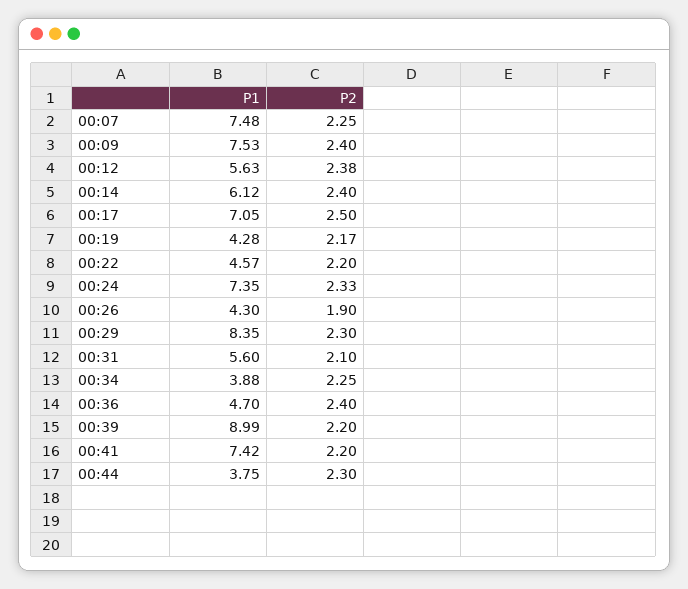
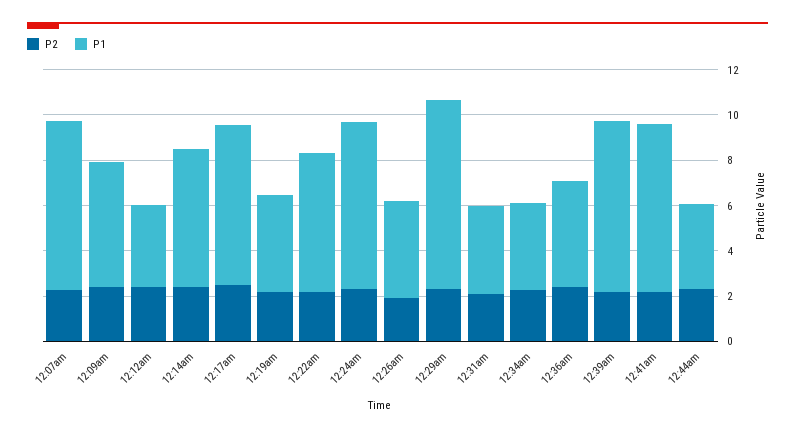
  {
    "P1": {
      "00:07": 7.48,
-     "00:09": 7.53,
+     "00:09": 5.5,
-     "00:12": 5.63,
+     "00:12": 3.5,
      "00:14": 6.12,
      "00:17": 7.05,
      "00:19": 4.28,
-     "00:22": 4.57,
+     "00:22": 6,
      "00:24": 7.35,
      "00:26": 4.3,
      "00:29": 8.35,
-     "00:31": 5.6,
+     "00:31": 4,
      "00:34": 3.88,
      "00:36": 4.7,
-     "00:39": 8.99,
+     "00:39": 7.5,
      "00:41": 7.42,
      "00:44": 3.75
    },
    "P2": {
      "00:07": 2.25,
      "00:09": 2.4,
      "00:12": 2.38,
      "00:14": 2.4,
      "00:17": 2.5,
      "00:19": 2.17,
      "00:22": 2.2,
      "00:24": 2.33,
      "00:26": 1.9,
      "00:29": 2.3,
      "00:31": 2.1,
      "00:34": 2.25,
      "00:36": 2.4,
      "00:39": 2.2,
      "00:41": 2.2,
      "00:44": 2.3
    }
  }

